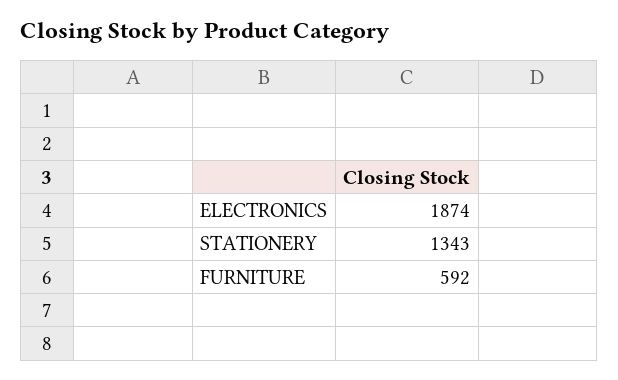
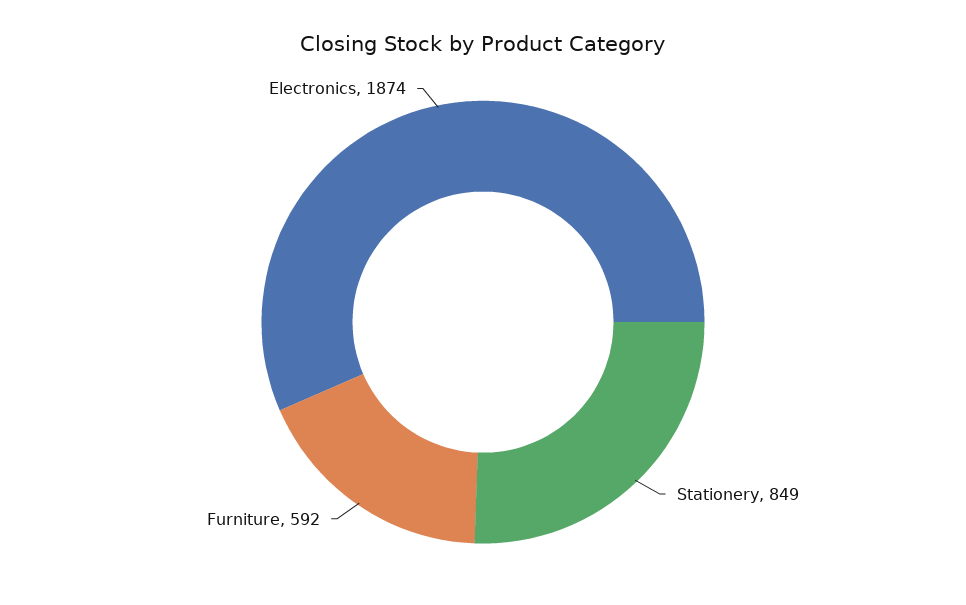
  {
    "ELECTRONICS": 1874,
-   "STATIONERY": 1343,
+   "STATIONERY": 849,
    "FURNITURE": 592
  }

